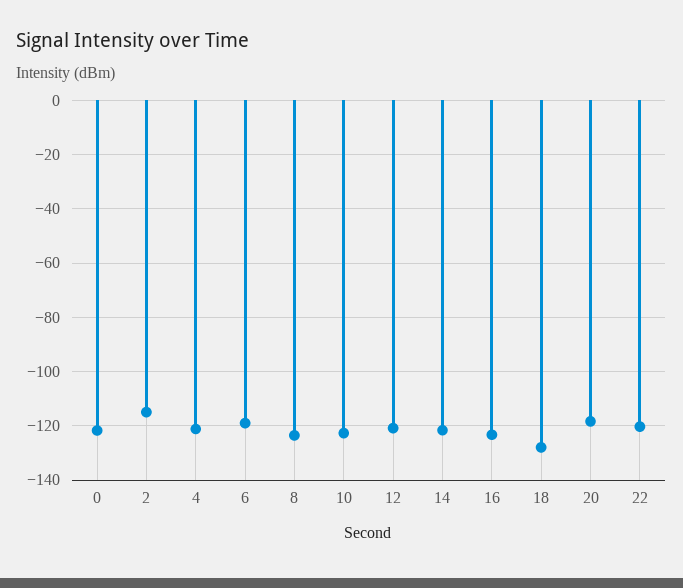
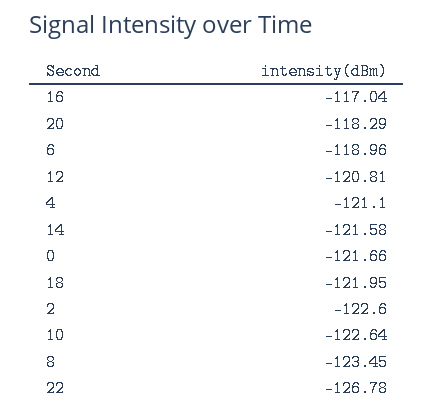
  {
    "0": -121.66,
-   "2": -115,
+   "2": -122.6,
    "4": -121.1,
    "6": -118.96,
    "8": -123.45,
    "10": -122.64,
    "12": -120.81,
    "14": -121.58,
-   "16": -122.5,
+   "16": -117.04,
-   "18": -127.5,
+   "18": -121.95,
    "20": -118.29,
-   "22": -120
+   "22": -126.78
  }

